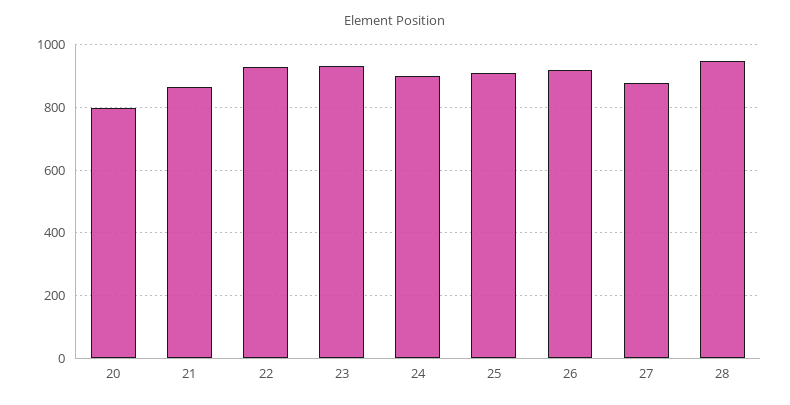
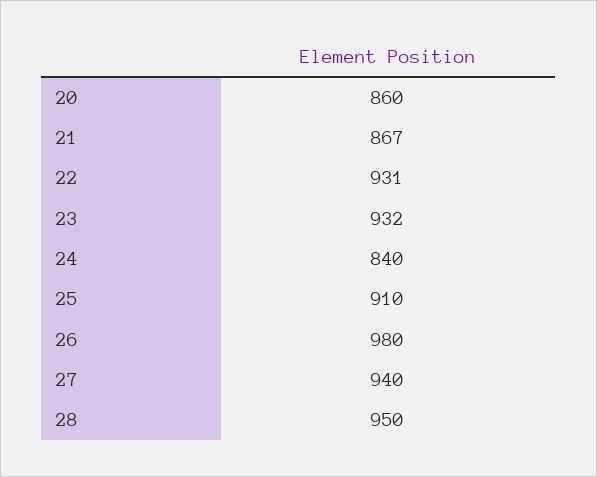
  {
-   "20": 800,
+   "20": 860,
    "21": 867,
    "22": 931,
    "23": 932,
-   "24": 900,
+   "24": 840,
    "25": 910,
-   "26": 920,
+   "26": 980,
-   "27": 880,
+   "27": 940,
    "28": 950
  }

